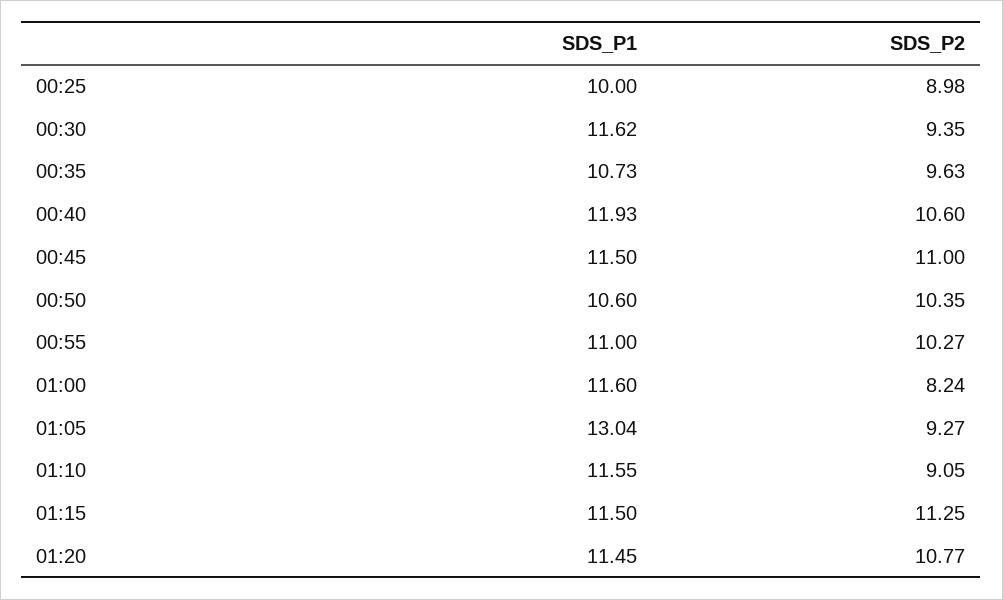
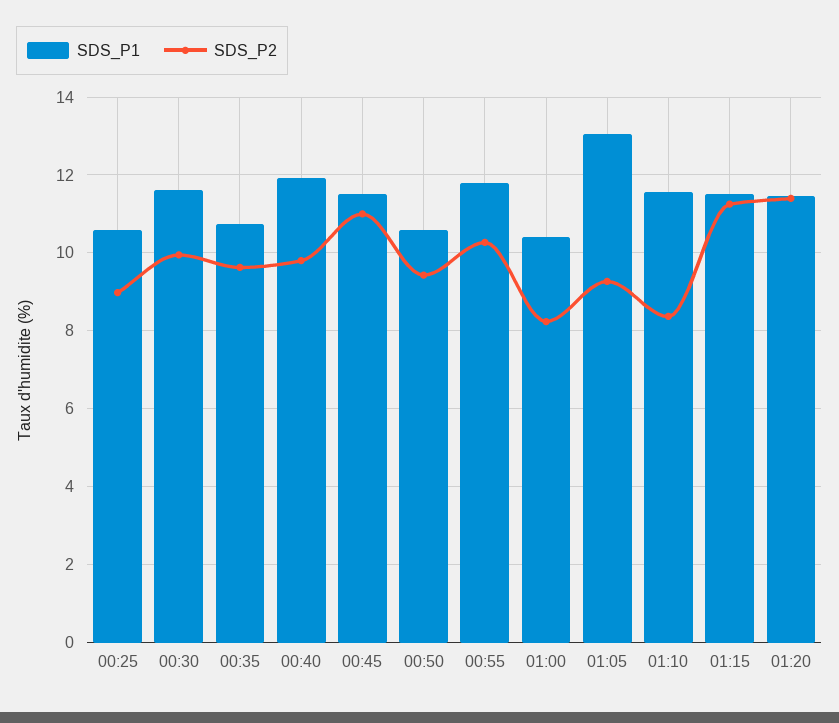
  {
    "SDS_P1": {
-     "00:25": 10,
+     "00:25": 10.6,
      "00:30": 11.62,
      "00:35": 10.73,
      "00:40": 11.93,
      "00:45": 11.5,
      "00:50": 10.6,
-     "00:55": 11,
+     "00:55": 11.8,
-     "01:00": 11.6,
+     "01:00": 10.4,
      "01:05": 13.04,
      "01:10": 11.55,
      "01:15": 11.5,
      "01:20": 11.45
    },
    "SDS_P2": {
      "00:25": 8.98,
-     "00:30": 9.35,
+     "00:30": 10,
      "00:35": 9.63,
-     "00:40": 10.6,
+     "00:40": 9.8,
      "00:45": 11,
-     "00:50": 10.35,
+     "00:50": 9.4,
      "00:55": 10.27,
      "01:00": 8.24,
      "01:05": 9.27,
-     "01:10": 9.05,
+     "01:10": 8.4,
      "01:15": 11.25,
-     "01:20": 10.77
+     "01:20": 11.4
    }
  }

